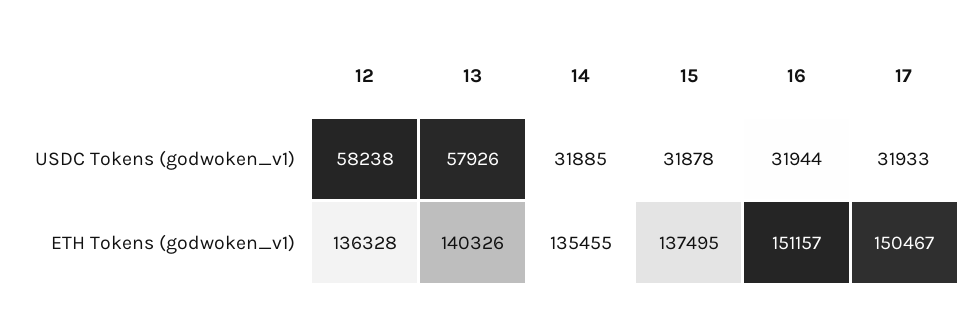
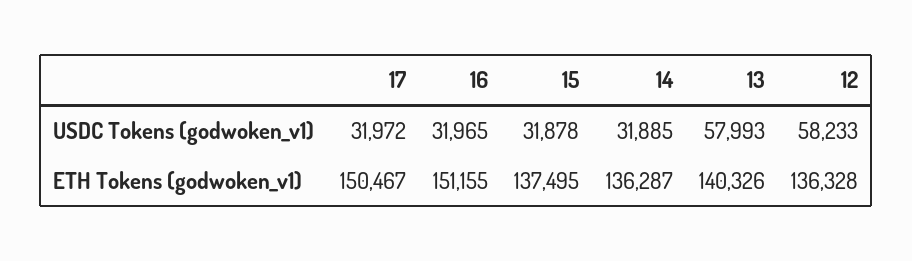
  {
    "12": {
-     "USDC Tokens (godwoken_v1)": 58238,
+     "USDC Tokens (godwoken_v1)": 58233,
      "ETH Tokens (godwoken_v1)": 136328
    },
    "13": {
-     "USDC Tokens (godwoken_v1)": 57926,
+     "USDC Tokens (godwoken_v1)": 57993,
      "ETH Tokens (godwoken_v1)": 140326
    },
    "14": {
      "USDC Tokens (godwoken_v1)": 31885,
-     "ETH Tokens (godwoken_v1)": 135455
+     "ETH Tokens (godwoken_v1)": 136287
    },
    "15": {
      "USDC Tokens (godwoken_v1)": 31878,
      "ETH Tokens (godwoken_v1)": 137495
    },
    "16": {
-     "USDC Tokens (godwoken_v1)": 31944,
+     "USDC Tokens (godwoken_v1)": 31965,
-     "ETH Tokens (godwoken_v1)": 151157
+     "ETH Tokens (godwoken_v1)": 151155
    },
    "17": {
-     "USDC Tokens (godwoken_v1)": 31933,
+     "USDC Tokens (godwoken_v1)": 31972,
      "ETH Tokens (godwoken_v1)": 150467
    }
  }

